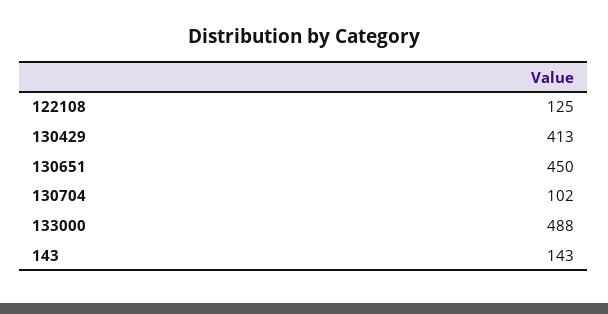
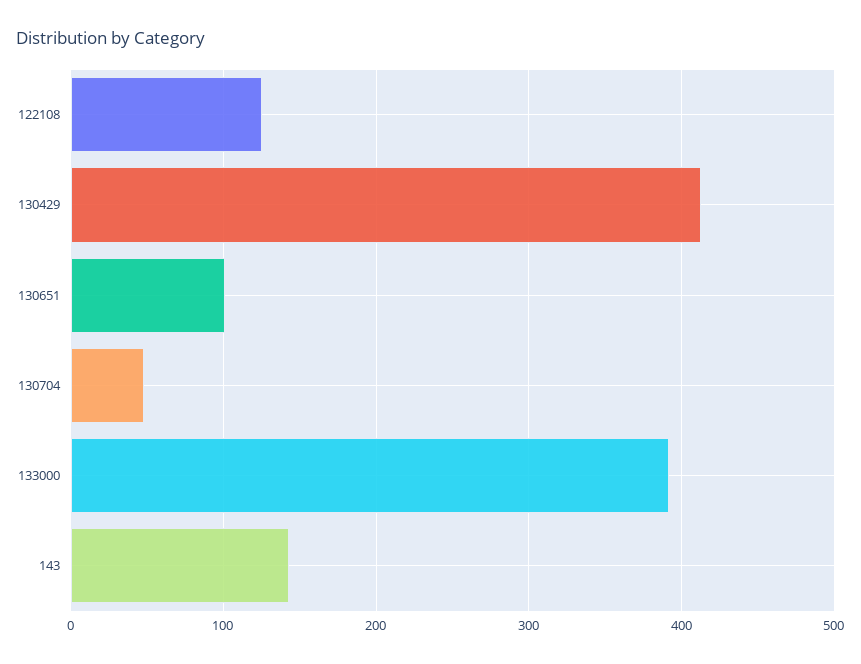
  {
    "122108": 125,
    "130429": 413,
-   "130651": 450,
+   "130651": 100,
-   "130704": 102,
+   "130704": 50,
-   "133000": 488,
+   "133000": 390,
    "143": 143
  }

